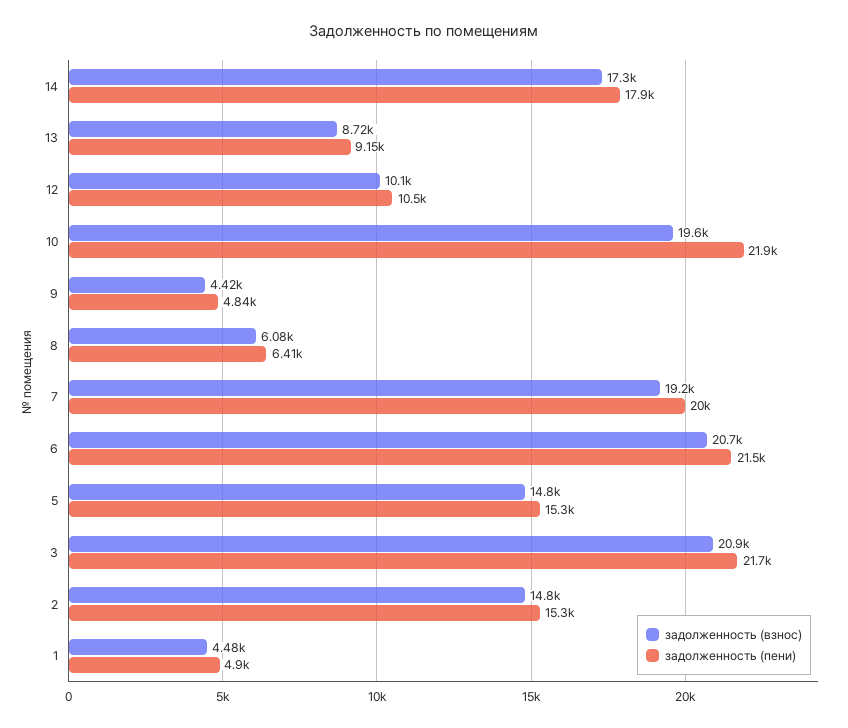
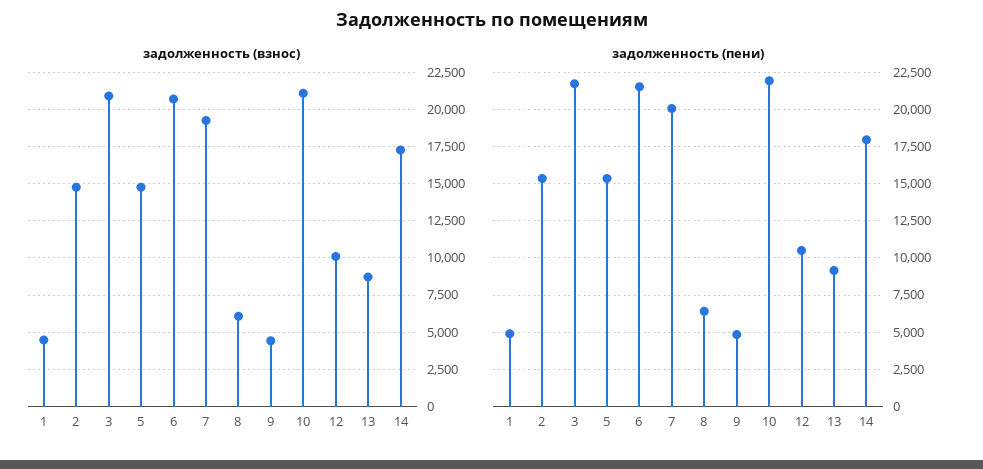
  {
    "задолженность (взнос)": {
      "14": 17300,
      "13": 8720,
      "12": 10100,
-     "10": 19600,
+     "10": 21000,
      "9": 4420,
      "8": 6080,
      "7": 19200,
      "6": 20700,
      "5": 14800,
      "3": 20900,
      "2": 14800,
      "1": 4480
    },
    "задолженность (пени)": {
      "14": 17900,
      "13": 9150,
      "12": 10500,
      "10": 21900,
      "9": 4840,
      "8": 6410,
      "7": 20000,
      "6": 21500,
      "5": 15300,
      "3": 21700,
      "2": 15300,
      "1": 4900
    }
  }

